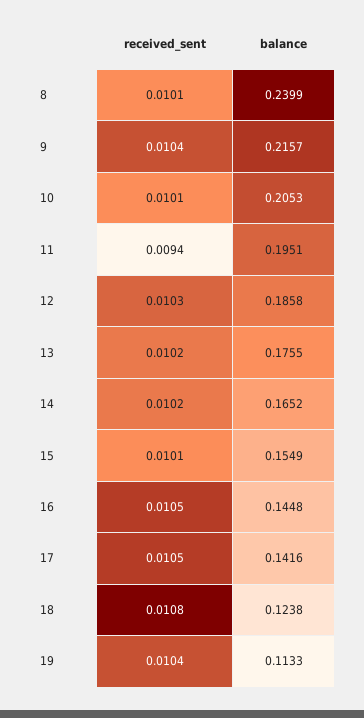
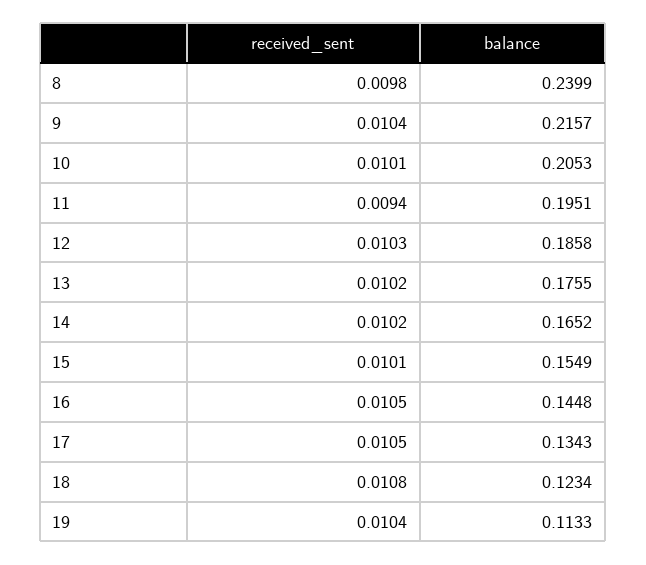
  {
    "received_sent": {
-     "8": 0.0101,
+     "8": 0.0098,
      "9": 0.0104,
      "10": 0.0101,
      "11": 0.0094,
      "12": 0.0103,
      "13": 0.0102,
      "14": 0.0102,
      "15": 0.0101,
      "16": 0.0105,
      "17": 0.0105,
      "18": 0.0108,
      "19": 0.0104
    },
    "balance": {
      "8": 0.2399,
      "9": 0.2157,
      "10": 0.2053,
      "11": 0.1951,
      "12": 0.1858,
      "13": 0.1755,
      "14": 0.1652,
      "15": 0.1549,
      "16": 0.1448,
-     "17": 0.1416,
+     "17": 0.1343,
-     "18": 0.1238,
+     "18": 0.1234,
      "19": 0.1133
    }
  }

